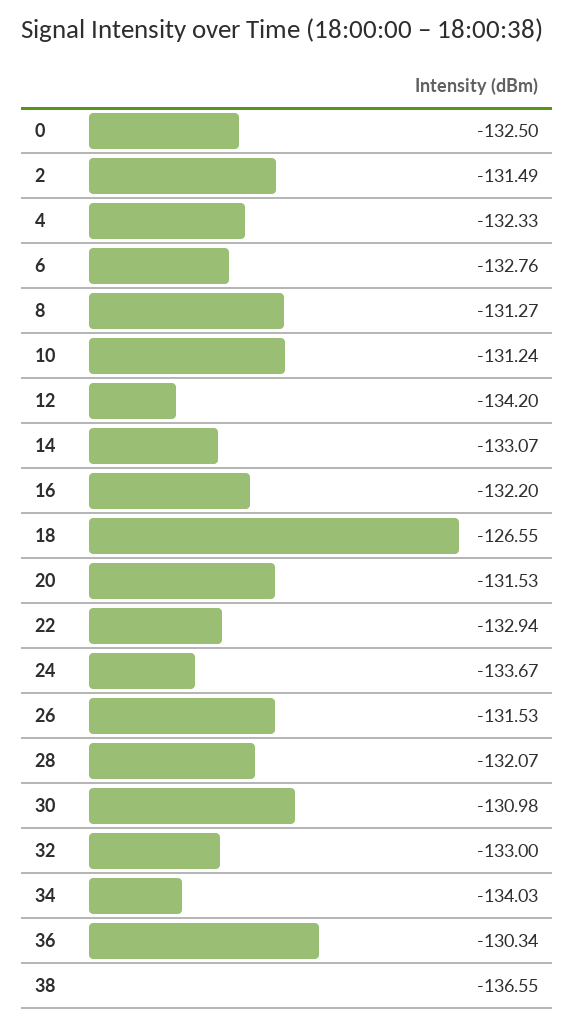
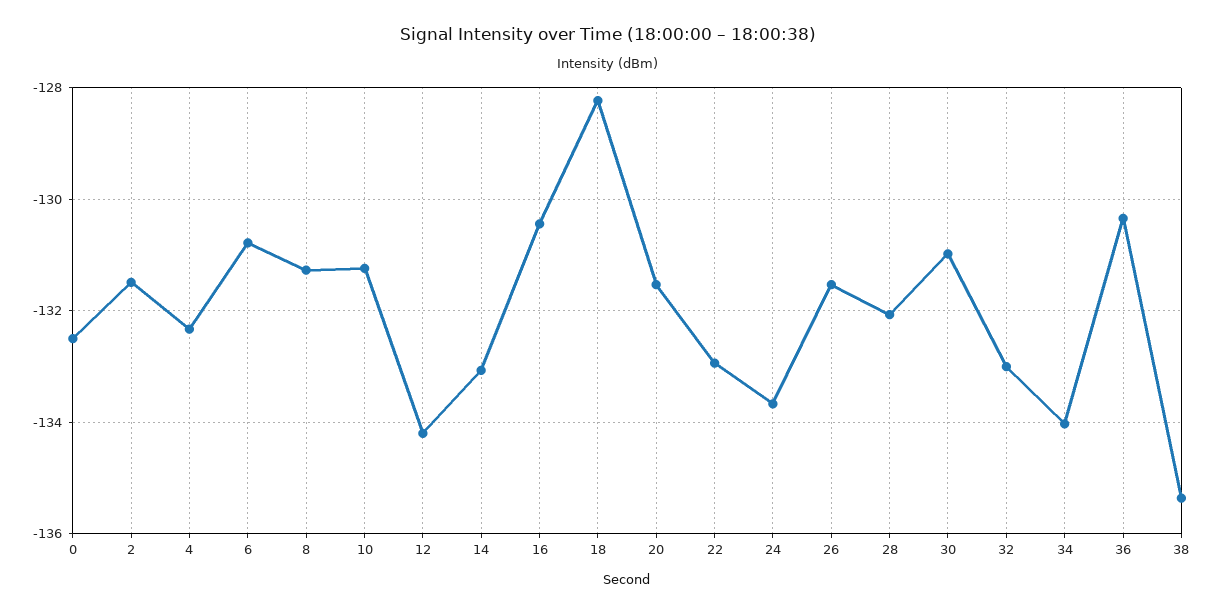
  {
    "0": -132.5,
    "2": -131.49,
    "4": -132.33,
-   "6": -132.76,
+   "6": -130.8,
    "8": -131.27,
    "10": -131.24,
    "12": -134.2,
    "14": -133.07,
-   "16": -132.2,
+   "16": -130.4,
-   "18": -126.55,
+   "18": -128.2,
    "20": -131.53,
    "22": -132.94,
    "24": -133.67,
    "26": -131.53,
    "28": -132.07,
    "30": -130.98,
    "32": -133,
    "34": -134.03,
    "36": -130.34,
-   "38": -136.55
+   "38": -135.4
  }

